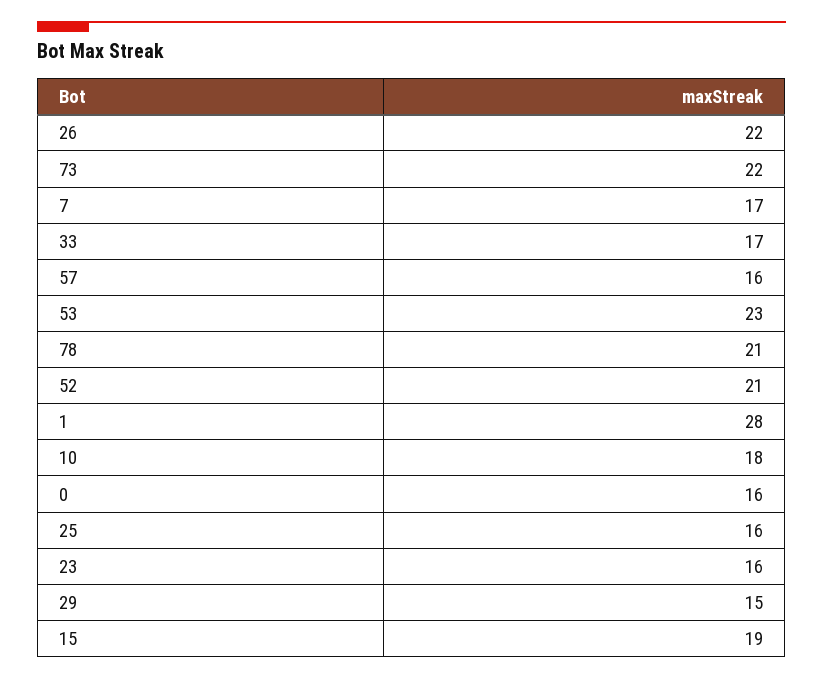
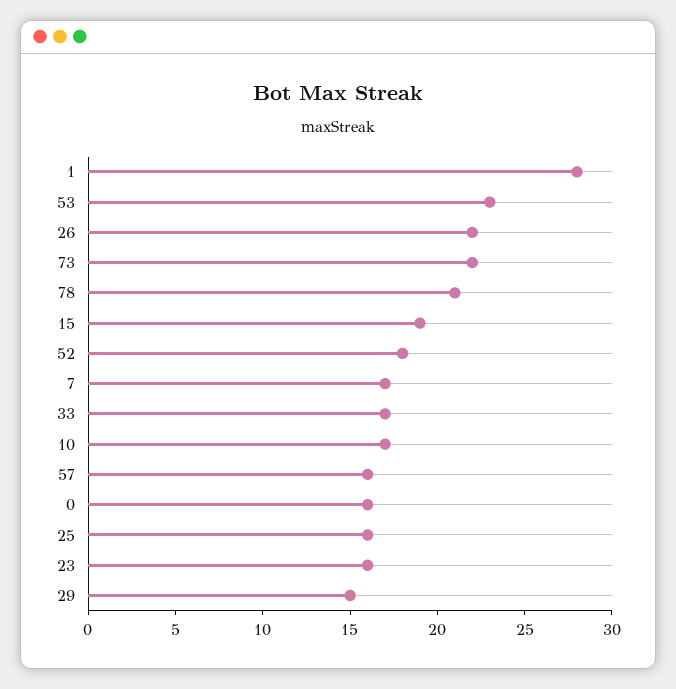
  {
    "26": 22,
    "73": 22,
    "7": 17,
    "33": 17,
    "57": 16,
    "53": 23,
    "78": 21,
-   "52": 21,
+   "52": 18,
    "1": 28,
-   "10": 18,
+   "10": 17,
    "0": 16,
    "25": 16,
    "23": 16,
    "29": 15,
    "15": 19
  }

